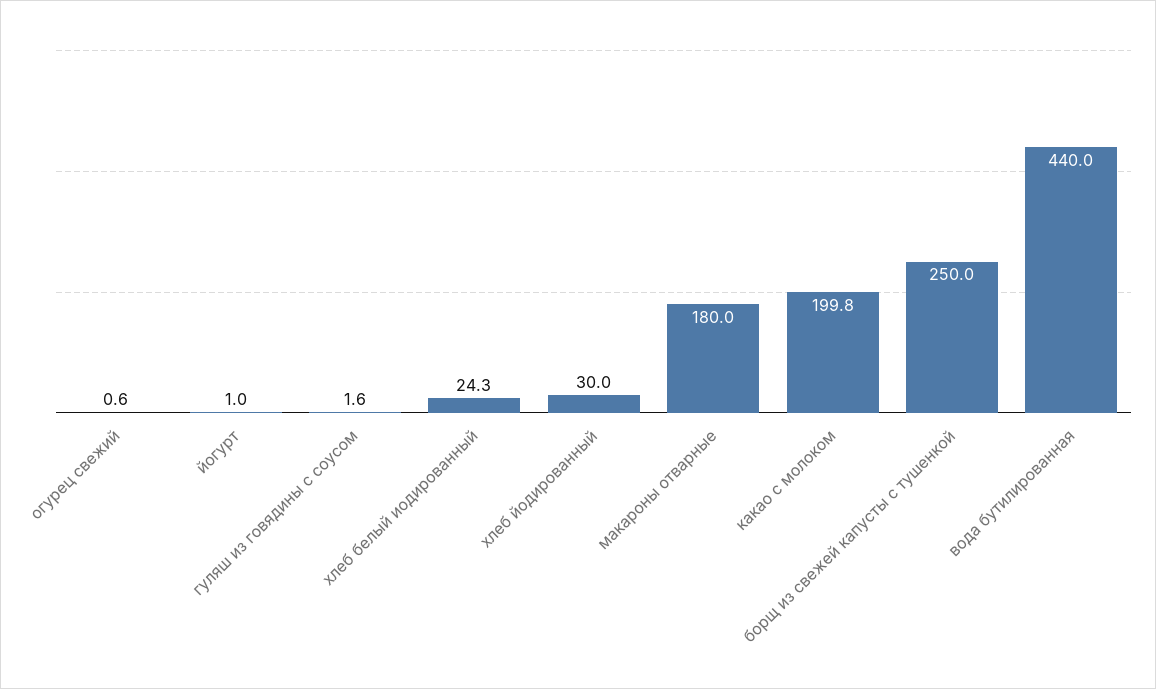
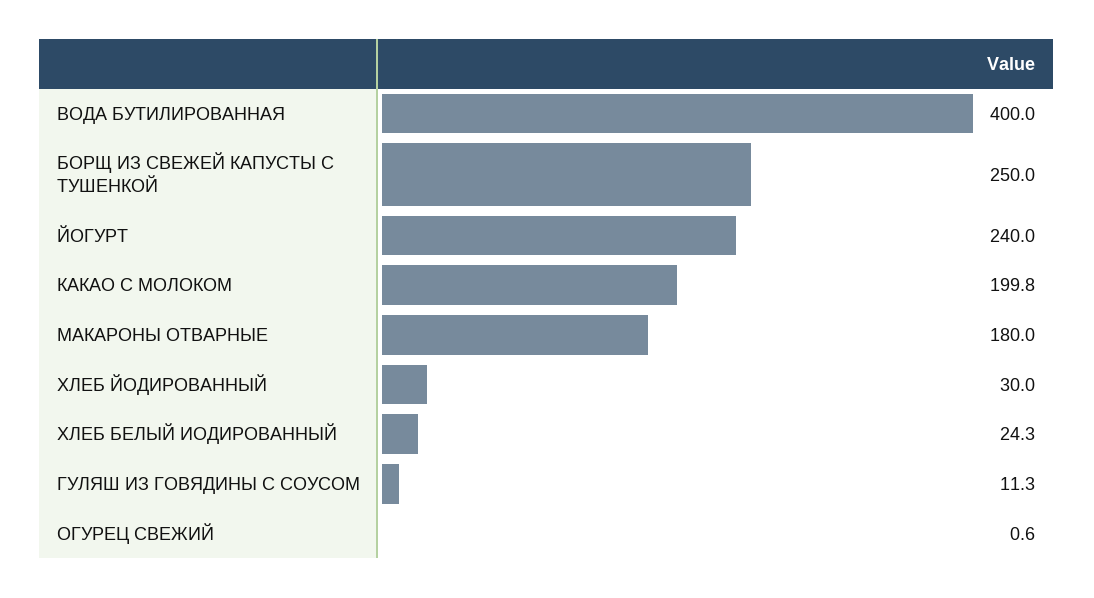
  {
    "огурец свежий": 0.6,
-   "йогурт": 1,
+   "йогурт": 240,
-   "гуляш из говядины с соусом": 1.6,
+   "гуляш из говядины с соусом": 11.3,
    "хлеб белый иодированный": 24.3,
    "хлеб йодированный": 30,
    "макароны отварные": 180,
    "какао с молоком": 199.8,
    "борщ из свежей капусты с тушенкой": 250,
-   "вода бутилированная": 440
+   "вода бутилированная": 400
  }

